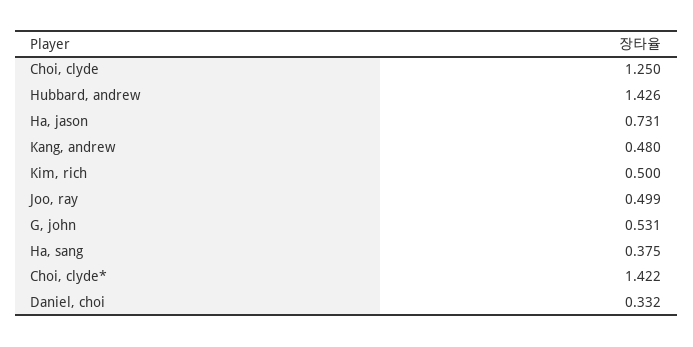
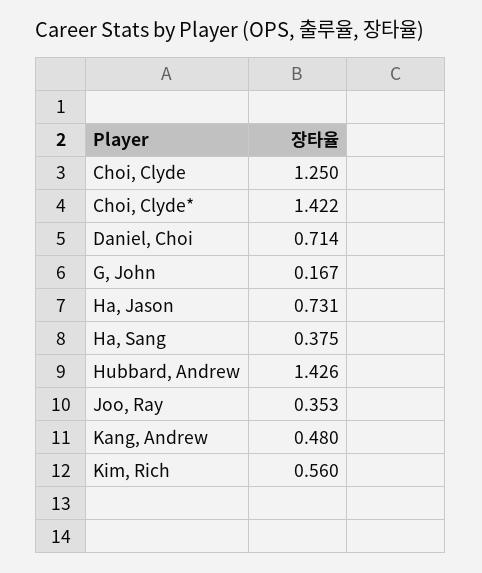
  {
    "Choi, clyde": 1.25,
    "Hubbard, andrew": 1.426,
    "Ha, jason": 0.731,
    "Kang, andrew": 0.48,
-   "Kim, rich": 0.5,
+   "Kim, rich": 0.56,
-   "Joo, ray": 0.499,
+   "Joo, ray": 0.353,
-   "G, john": 0.531,
+   "G, john": 0.167,
    "Ha, sang": 0.375,
    "Choi, clyde*": 1.422,
-   "Daniel, choi": 0.332
+   "Daniel, choi": 0.714
  }

